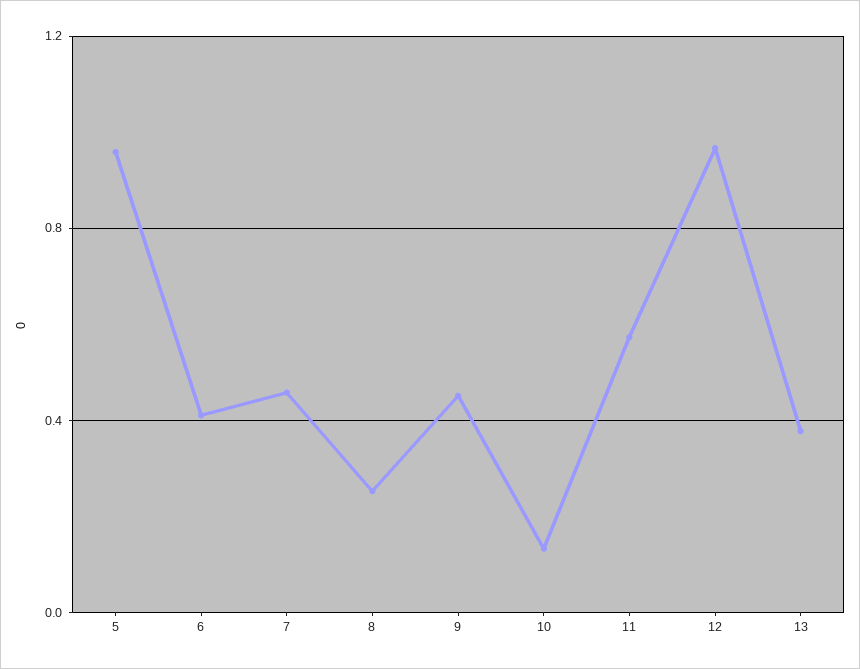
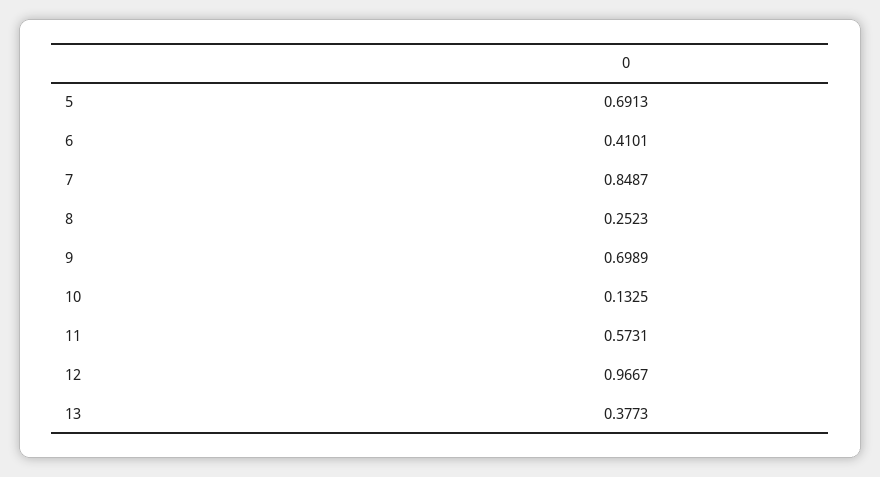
  {
-   "5": 0.95,
+   "5": 0.6913,
    "6": 0.4101,
-   "7": 0.45,
+   "7": 0.8487,
    "8": 0.2523,
-   "9": 0.45,
+   "9": 0.6989,
    "10": 0.1325,
    "11": 0.5731,
    "12": 0.9667,
    "13": 0.3773
  }

